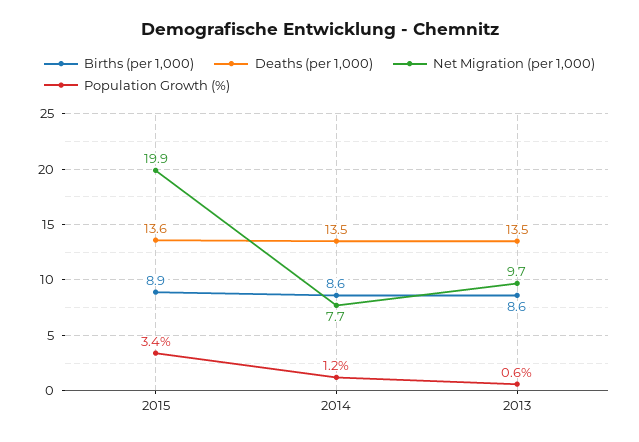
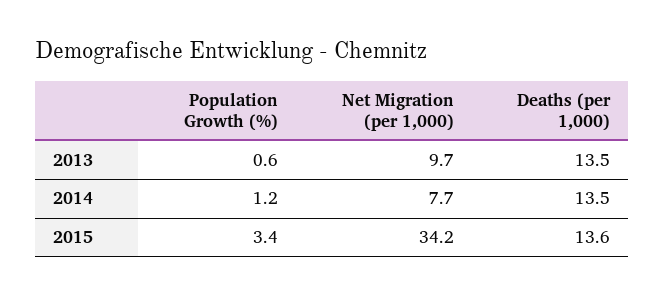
  {
-   "Births (per 1,000)": {
-     "2015": 8.9,
-     "2014": 8.6,
-     "2013": 8.6
-   },
    "Deaths (per 1,000)": {
      "2015": 13.6,
      "2014": 13.5,
      "2013": 13.5
    },
    "Net Migration (per 1,000)": {
-     "2015": 19.9,
+     "2015": 34.2,
      "2014": 7.7,
      "2013": 9.7
    },
    "Population Growth (%)": {
      "2015": 3.4,
      "2014": 1.2,
      "2013": 0.6
    }
  }

